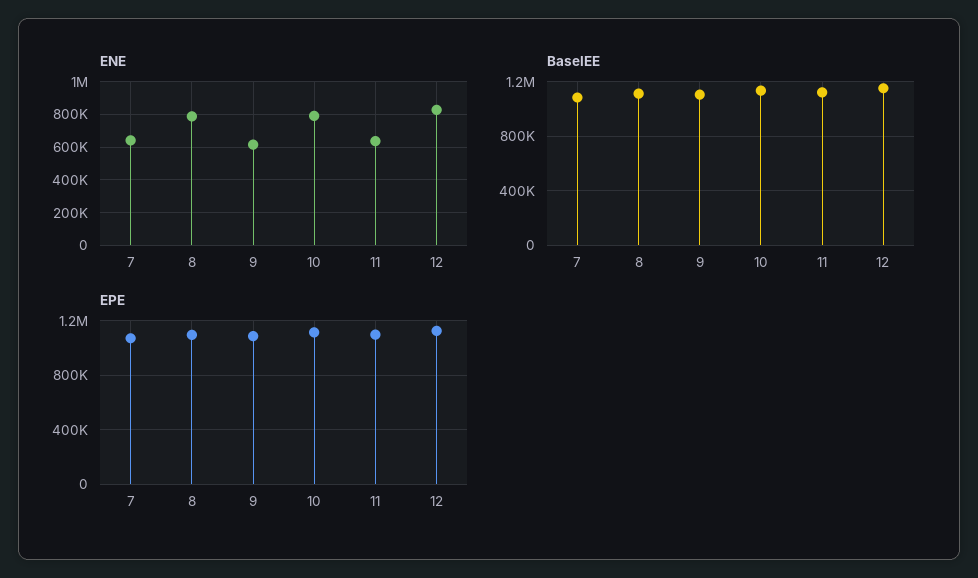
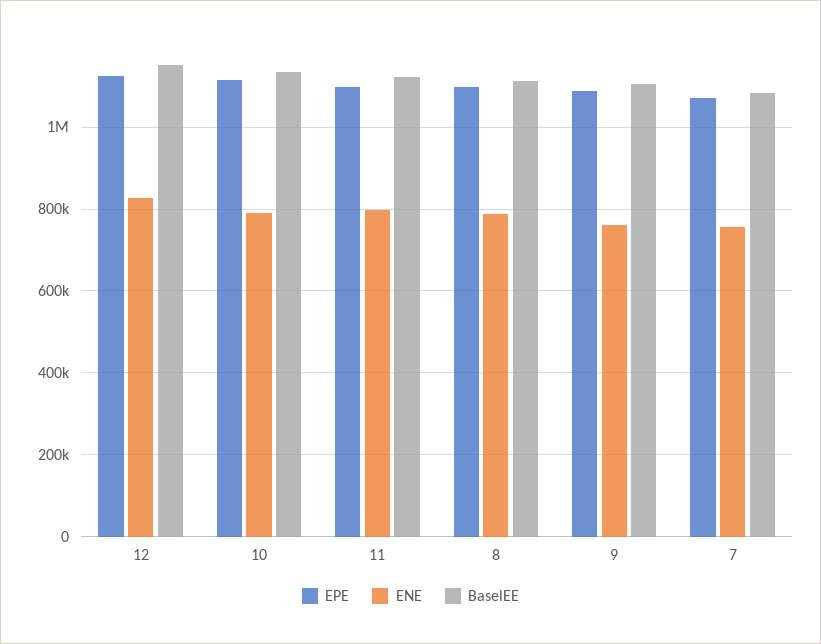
  {
    "ENE": {
-     "7": 650000,
+     "7": 760000,
      "8": 780000,
-     "9": 600000,
+     "9": 760000,
      "10": 800000,
-     "11": 650000,
+     "11": 800000,
      "12": 820000
    },
    "BaselEE": {
      "7": 1080000,
      "8": 1120000,
      "9": 1100000,
      "10": 1140000,
      "11": 1120000,
      "12": 1160000
    },
    "EPE": {
      "7": 1080000,
      "8": 1100000,
      "9": 1080000,
      "10": 1120000,
      "11": 1100000,
      "12": 1120000
    }
  }

